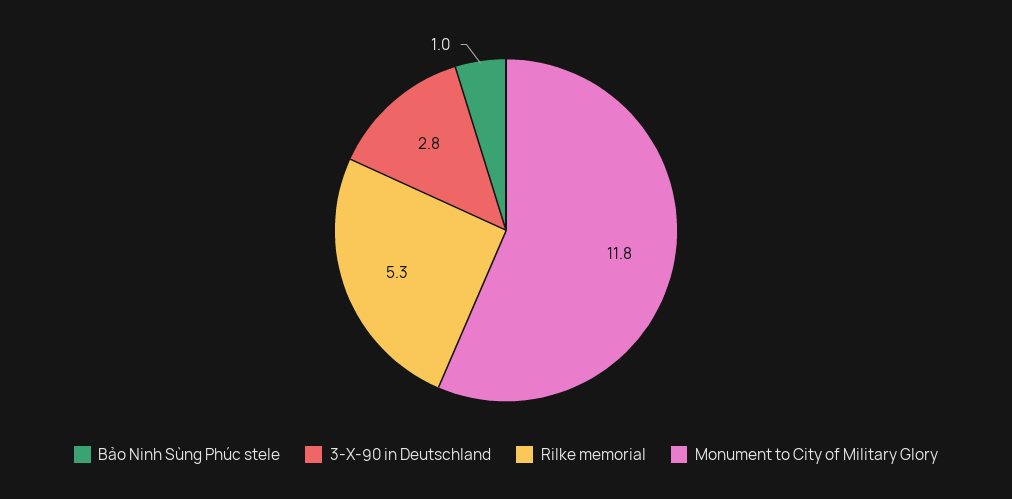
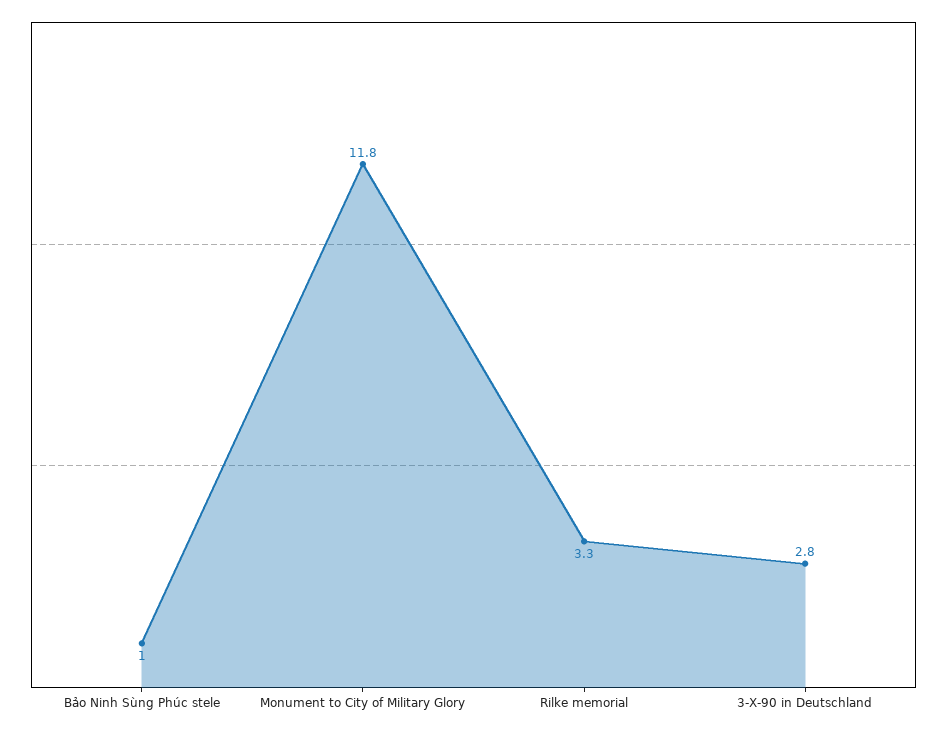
  {
    "Bảo Ninh Sùng Phúc stele": 1,
    "3-X-90 in Deutschland": 2.8,
-   "Rilke memorial": 5.3,
+   "Rilke memorial": 3.3,
    "Monument to City of Military Glory": 11.8
  }

